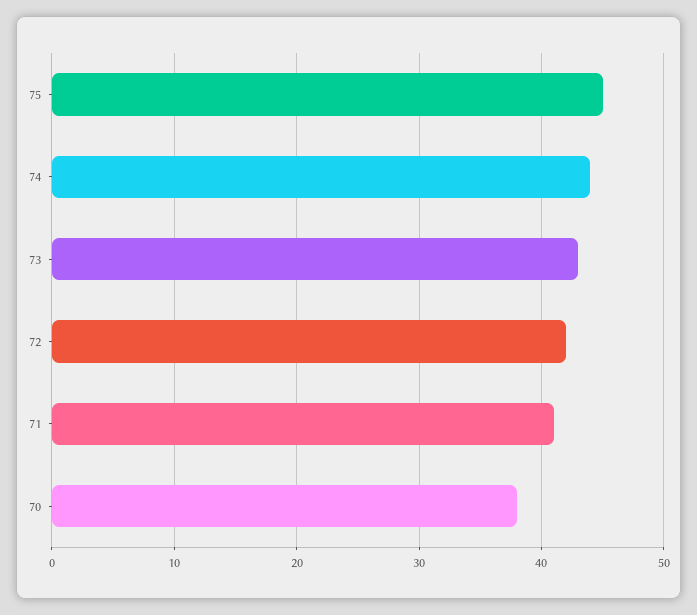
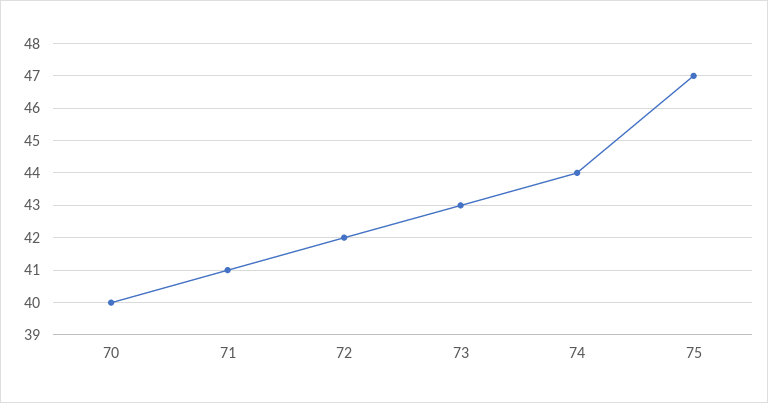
  {
-   "75": 45,
+   "75": 47,
    "74": 44,
    "73": 43,
    "72": 42,
    "71": 41,
-   "70": 38
+   "70": 40
  }

